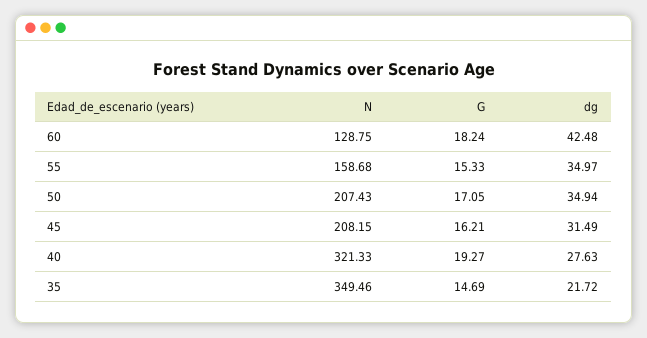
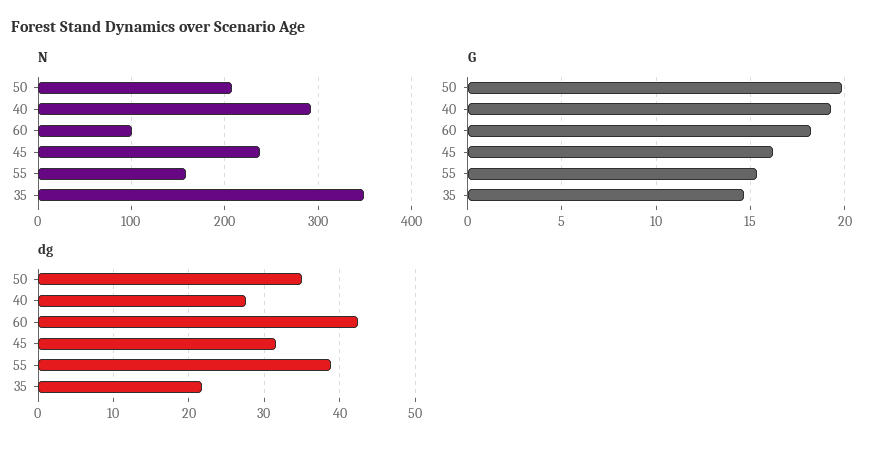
  {
    "N": {
-     "60": 128.75,
+     "60": 100,
      "55": 158.68,
      "50": 207.43,
-     "45": 208.15,
+     "45": 240,
-     "40": 321.33,
+     "40": 290,
      "35": 349.46
    },
    "G": {
      "60": 18.24,
      "55": 15.33,
-     "50": 17.05,
+     "50": 20,
      "45": 16.21,
      "40": 19.27,
      "35": 14.69
    },
    "dg": {
      "60": 42.48,
-     "55": 34.97,
+     "55": 39,
      "50": 34.94,
      "45": 31.49,
      "40": 27.63,
      "35": 21.72
    }
  }

